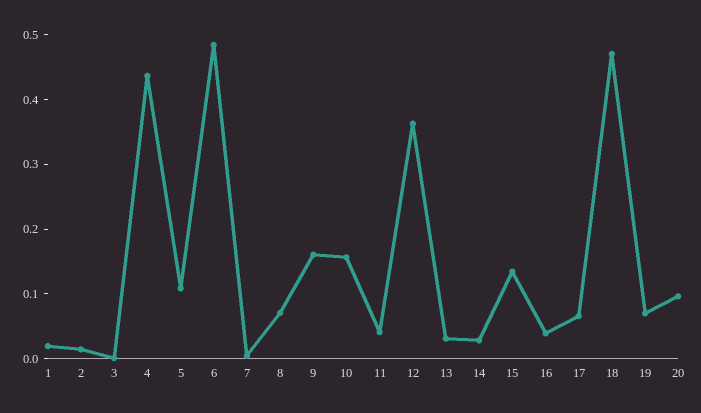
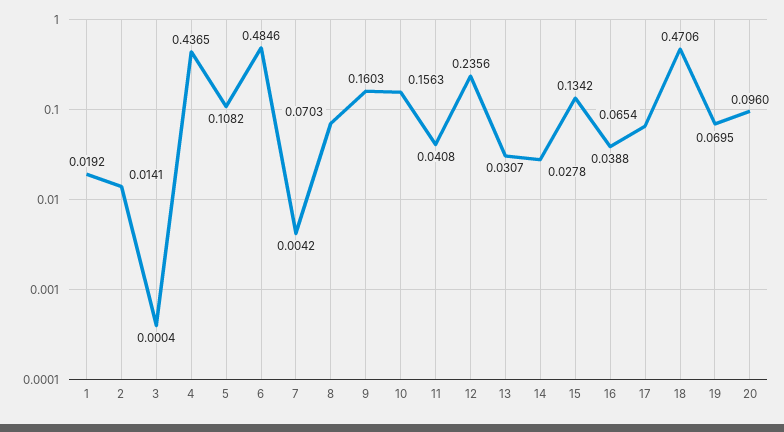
  {
    "1": 0.0192,
    "2": 0.0141,
    "3": 0.0004,
    "4": 0.4365,
    "5": 0.1082,
    "6": 0.4846,
    "7": 0.0042,
    "8": 0.0703,
    "9": 0.1603,
    "10": 0.1563,
    "11": 0.0408,
-   "12": 0.36,
+   "12": 0.2356,
    "13": 0.0307,
    "14": 0.0278,
    "15": 0.1342,
    "16": 0.0388,
    "17": 0.0654,
    "18": 0.4706,
    "19": 0.0695,
    "20": 0.096
  }

